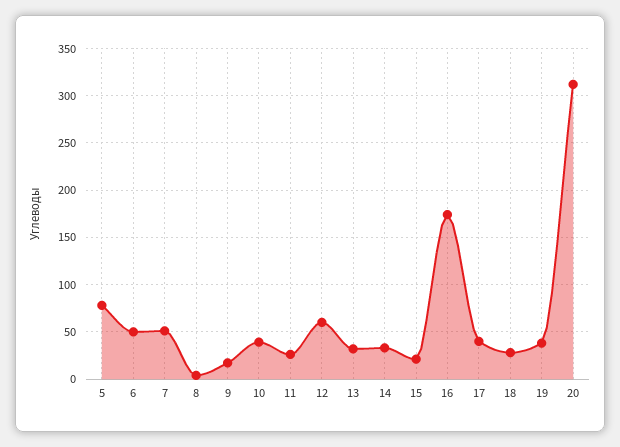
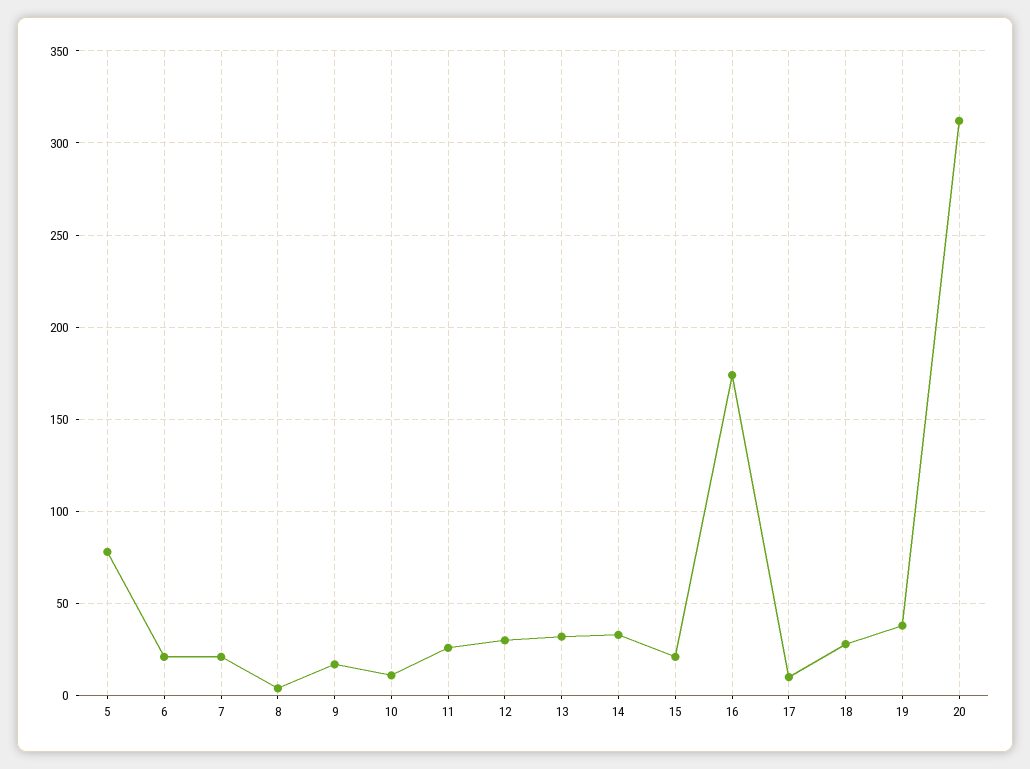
  {
    "5": 80,
-   "6": 50,
+   "6": 20,
-   "7": 50,
+   "7": 20,
    "8": 5,
    "9": 15,
-   "10": 40,
+   "10": 10,
    "11": 25,
-   "12": 60,
+   "12": 30,
    "13": 30,
    "14": 35,
    "15": 20,
    "16": 175,
-   "17": 40,
+   "17": 10,
    "18": 30,
    "19": 40,
    "20": 310
  }

